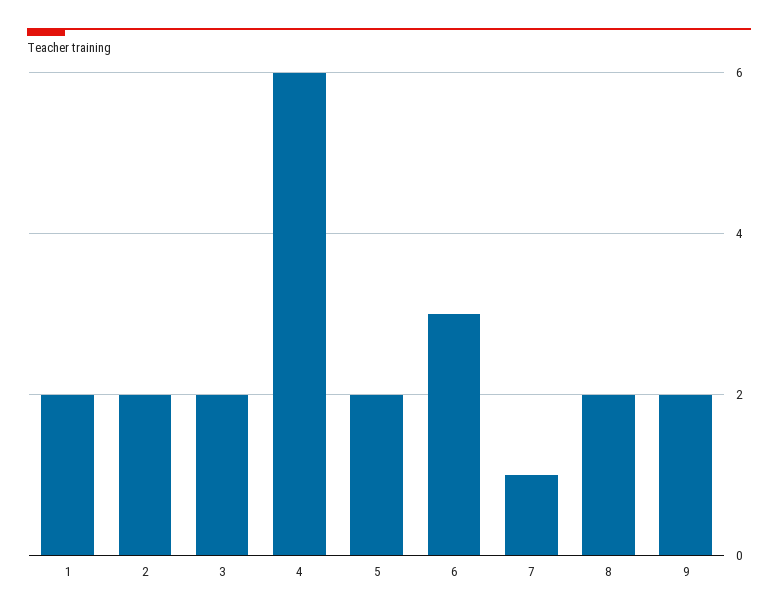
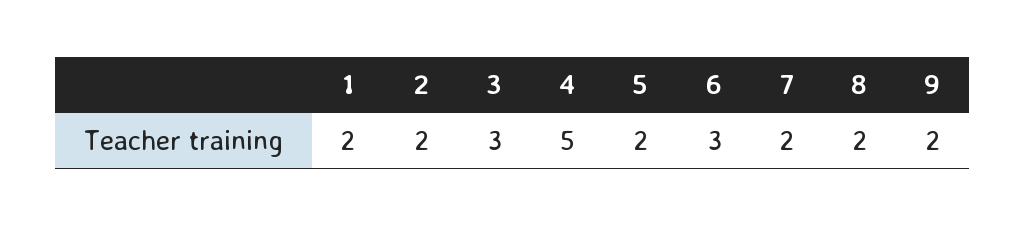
  {
    "1": 2,
    "2": 2,
-   "3": 2,
+   "3": 3,
-   "4": 6,
+   "4": 5,
    "5": 2,
    "6": 3,
-   "7": 1,
+   "7": 2,
    "8": 2,
    "9": 2
  }

